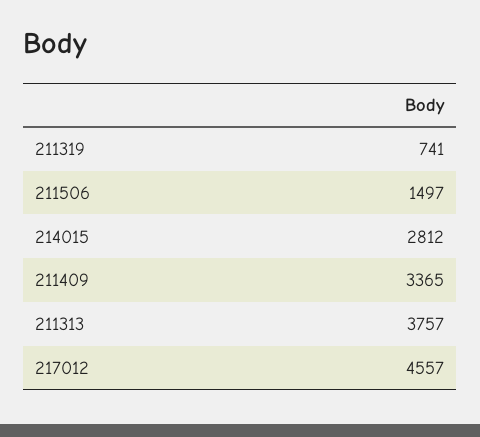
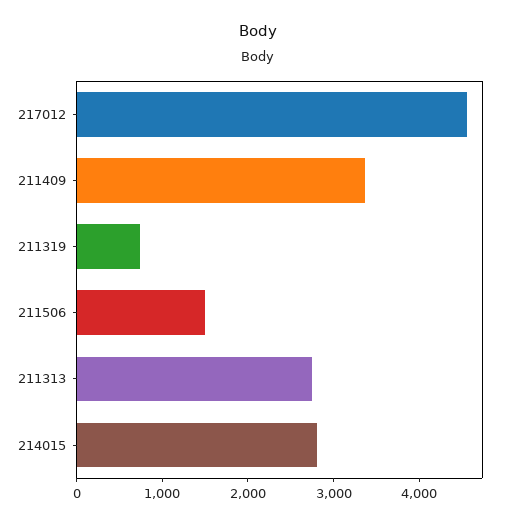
  {
    "211319": 741,
    "211506": 1497,
    "214015": 2812,
    "211409": 3365,
-   "211313": 3757,
+   "211313": 2800,
    "217012": 4557
  }

